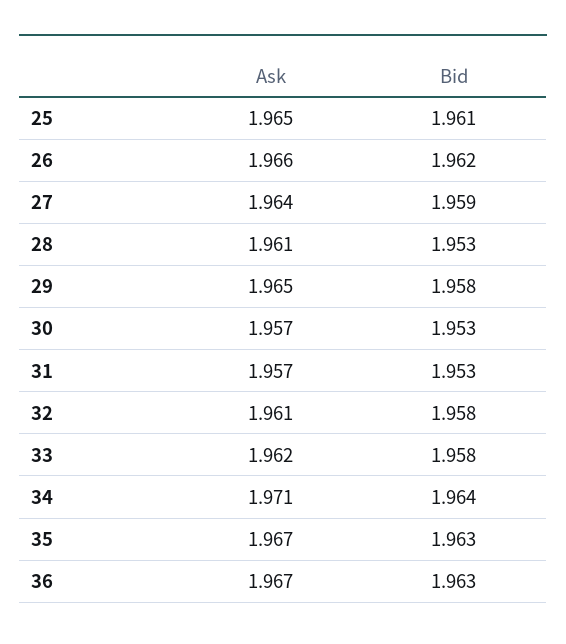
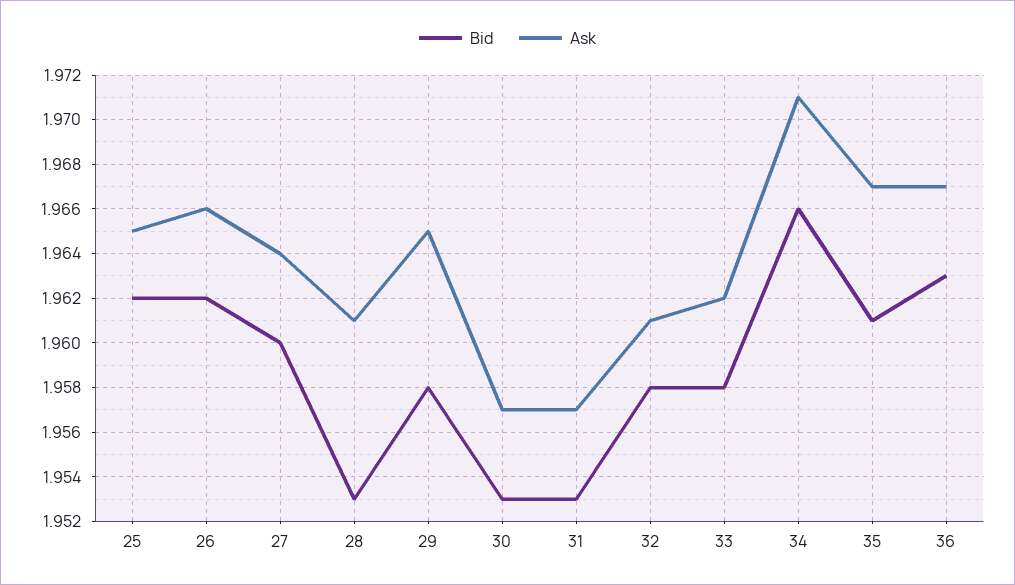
  {
    "Ask": {
      "25": 1.965,
      "26": 1.966,
      "27": 1.964,
      "28": 1.961,
      "29": 1.965,
      "30": 1.957,
      "31": 1.957,
      "32": 1.961,
      "33": 1.962,
      "34": 1.971,
      "35": 1.967,
      "36": 1.967
    },
    "Bid": {
-     "25": 1.961,
+     "25": 1.962,
      "26": 1.962,
-     "27": 1.959,
+     "27": 1.96,
      "28": 1.953,
      "29": 1.958,
      "30": 1.953,
      "31": 1.953,
      "32": 1.958,
      "33": 1.958,
-     "34": 1.964,
+     "34": 1.966,
-     "35": 1.963,
+     "35": 1.961,
      "36": 1.963
    }
  }

